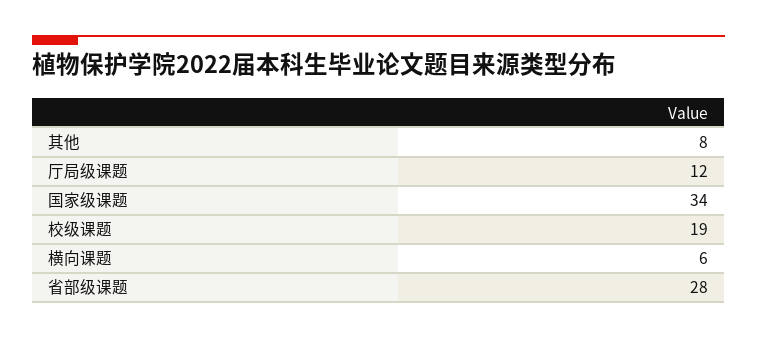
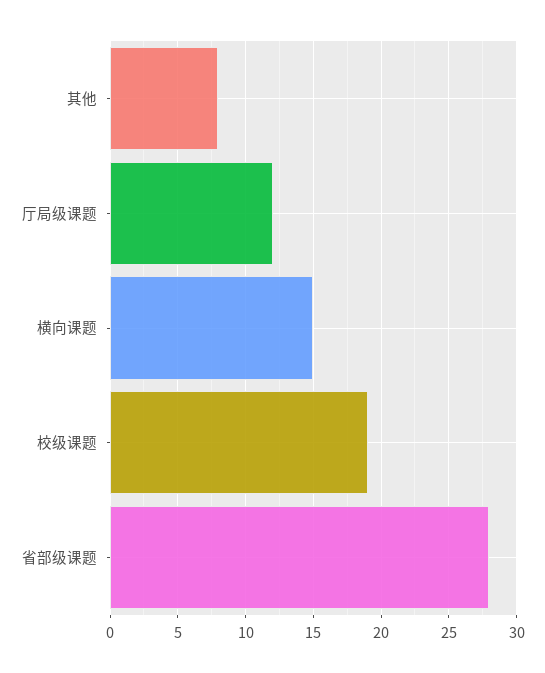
  {
    "其他": 8,
    "厅局级课题": 12,
-   "国家级课题": 34,
    "校级课题": 19,
-   "横向课题": 6,
+   "横向课题": 15,
    "省部级课题": 28
  }

